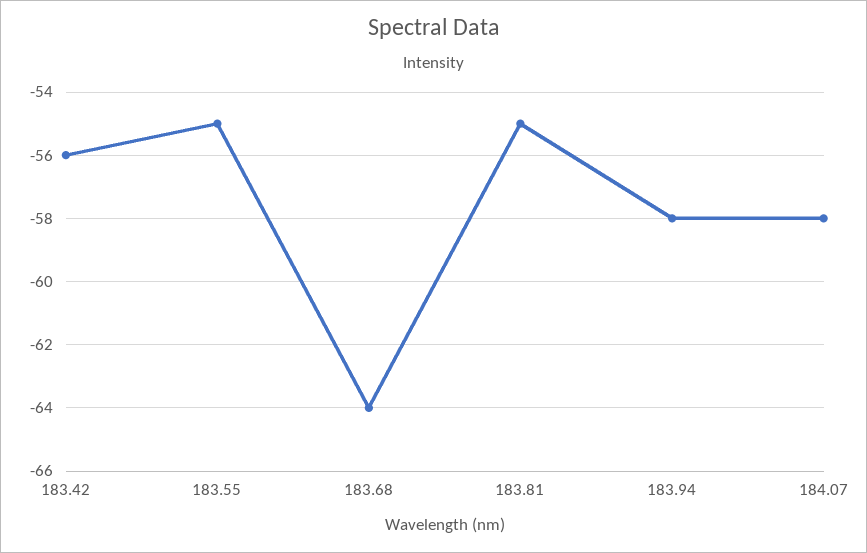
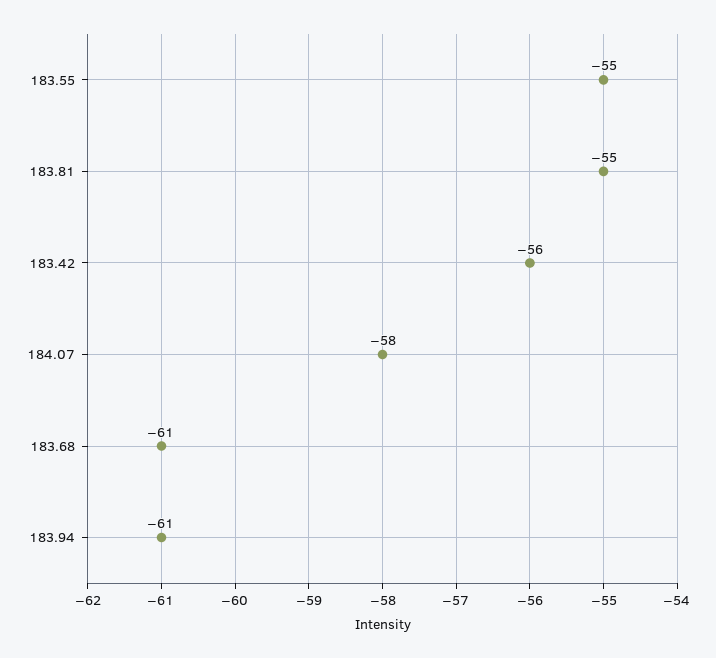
  {
    "183.42": -56,
    "183.55": -55,
-   "183.68": -64,
+   "183.68": -61,
    "183.81": -55,
-   "183.94": -58,
+   "183.94": -61,
    "184.07": -58
  }

